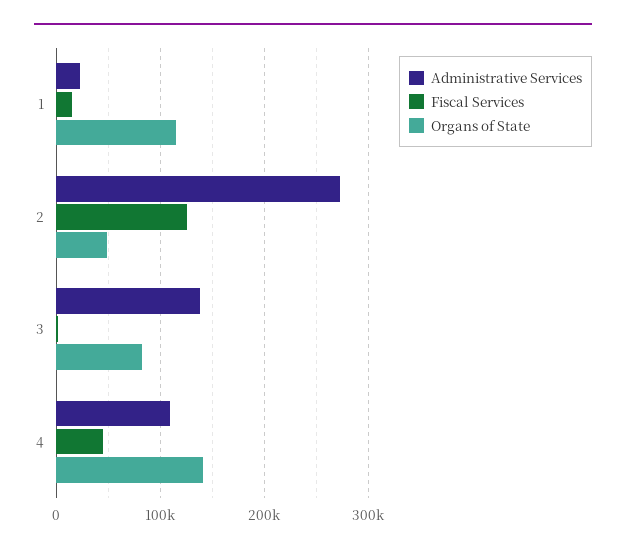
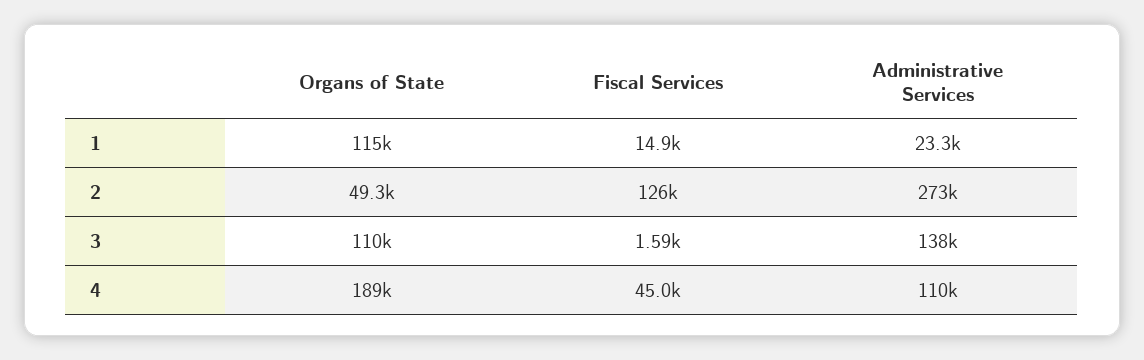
  {
    "Administrative Services": {
      "1": 23300,
      "2": 273000,
      "3": 138000,
      "4": 110000
    },
    "Fiscal Services": {
      "1": 14900,
      "2": 126000,
      "3": 1590,
      "4": 45000
    },
    "Organs of State": {
      "1": 115000,
      "2": 49300,
-     "3": 80000,
+     "3": 110000,
-     "4": 140000
+     "4": 189000
    }
  }

